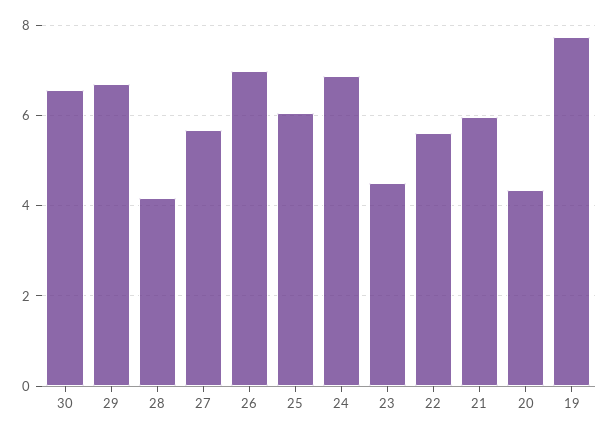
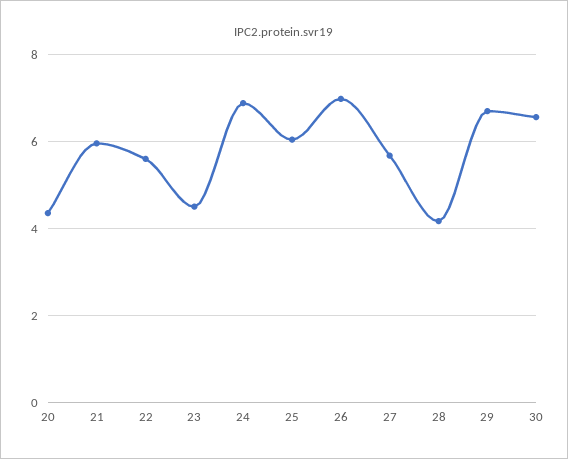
  {
    "30": 6.6,
    "29": 6.8,
    "28": 4.2,
    "27": 5.6,
    "26": 7,
    "25": 6,
    "24": 6.8,
    "23": 4.6,
    "22": 5.6,
    "21": 6,
-   "20": 4.4,
+   "20": 4.4
-   "19": 7.8
  }

